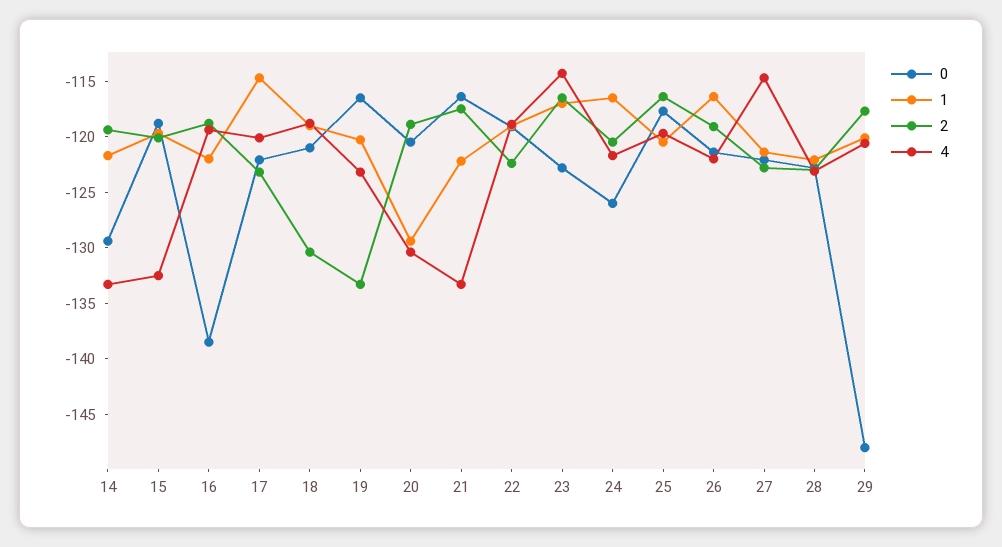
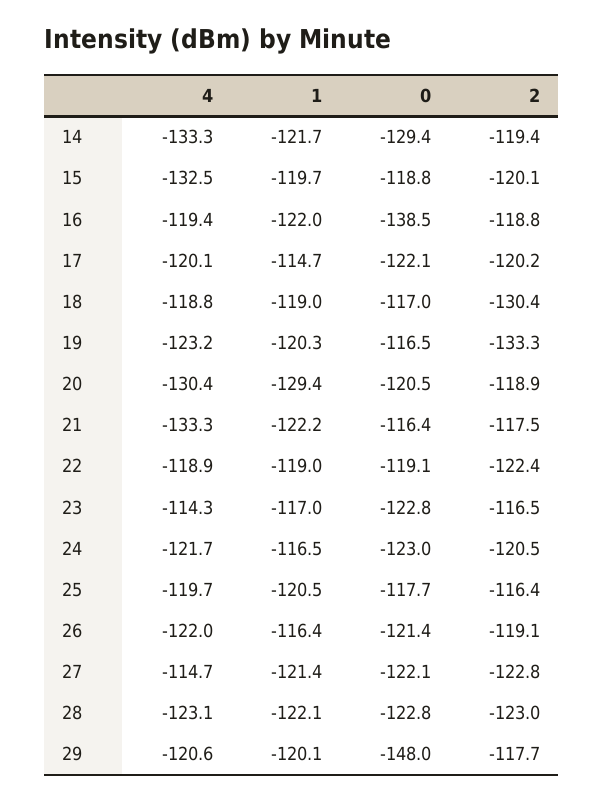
  {
    "0": {
      "14": -129.4,
      "15": -118.8,
      "16": -138.5,
      "17": -122.1,
-     "18": -121,
+     "18": -117,
      "19": -116.5,
      "20": -120.5,
      "21": -116.4,
      "22": -119.1,
      "23": -122.8,
-     "24": -126,
+     "24": -123,
      "25": -117.7,
      "26": -121.4,
      "27": -122.1,
      "28": -122.8,
      "29": -148
    },
    "1": {
      "14": -121.7,
      "15": -119.7,
      "16": -122,
      "17": -114.7,
      "18": -119,
      "19": -120.3,
      "20": -129.4,
      "21": -122.2,
      "22": -119,
      "23": -117,
      "24": -116.5,
      "25": -120.5,
      "26": -116.4,
      "27": -121.4,
      "28": -122.1,
      "29": -120.1
    },
    "2": {
      "14": -119.4,
      "15": -120.1,
      "16": -118.8,
-     "17": -123,
+     "17": -120.2,
      "18": -130.4,
      "19": -133.3,
      "20": -118.9,
      "21": -117.5,
      "22": -122.4,
      "23": -116.5,
      "24": -120.5,
      "25": -116.4,
      "26": -119.1,
      "27": -122.8,
      "28": -123,
      "29": -117.7
    },
    "4": {
      "14": -133.3,
      "15": -132.5,
      "16": -119.4,
      "17": -120.1,
      "18": -118.8,
      "19": -123.2,
      "20": -130.4,
      "21": -133.3,
      "22": -118.9,
      "23": -114.3,
      "24": -121.7,
      "25": -119.7,
      "26": -122,
      "27": -114.7,
      "28": -123.1,
      "29": -120.6
    }
  }

